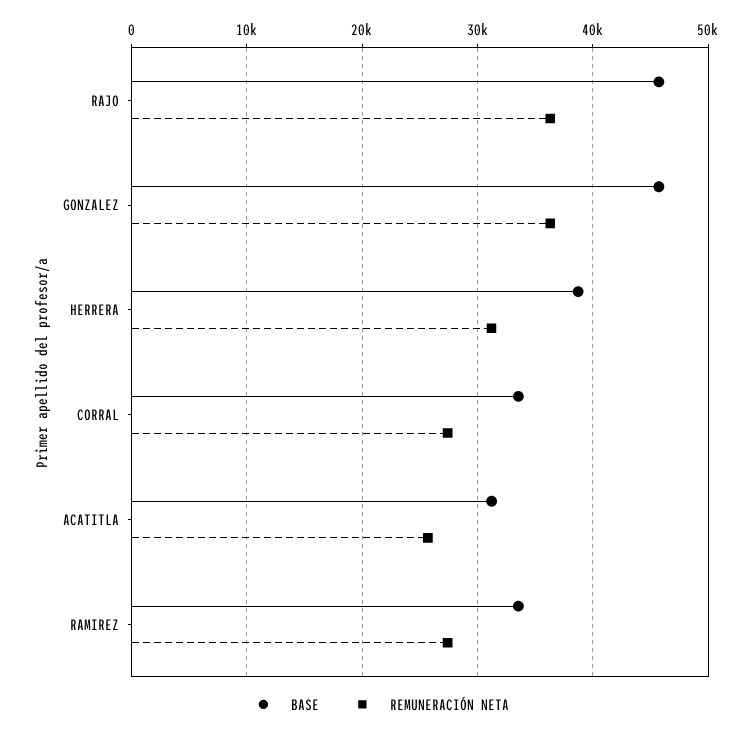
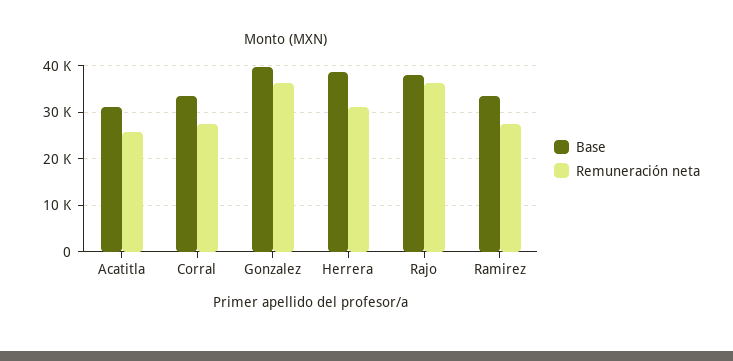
  {
    "BASE": {
-     "RAJO": 46000,
+     "RAJO": 38000,
-     "GONZALEZ": 46000,
+     "GONZALEZ": 40000,
      "HERRERA": 39000,
      "CORRAL": 34000,
      "ACATITLA": 31000,
      "RAMIREZ": 34000
    },
    "REMUNERACIÓN NETA": {
      "RAJO": 36000,
      "GONZALEZ": 36000,
      "HERRERA": 31000,
      "CORRAL": 27000,
      "ACATITLA": 26000,
      "RAMIREZ": 27000
    }
  }

